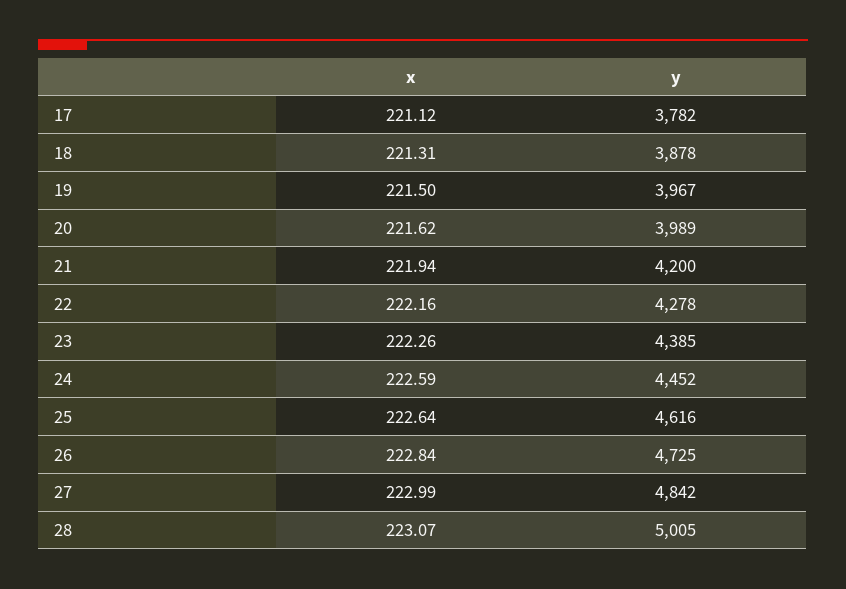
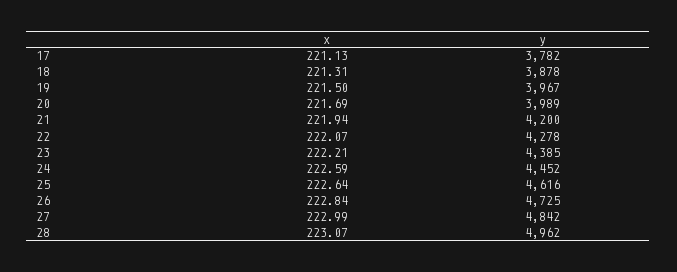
  {
    "x": {
-     "17": 221.12,
+     "17": 221.13,
      "18": 221.31,
      "19": 221.5,
-     "20": 221.62,
+     "20": 221.69,
      "21": 221.94,
-     "22": 222.16,
+     "22": 222.07,
-     "23": 222.26,
+     "23": 222.21,
      "24": 222.59,
      "25": 222.64,
      "26": 222.84,
      "27": 222.99,
      "28": 223.07
    },
    "y": {
      "17": 3782,
      "18": 3878,
      "19": 3967,
      "20": 3989,
      "21": 4200,
      "22": 4278,
      "23": 4385,
      "24": 4452,
      "25": 4616,
      "26": 4725,
      "27": 4842,
-     "28": 5005
+     "28": 4962
    }
  }

